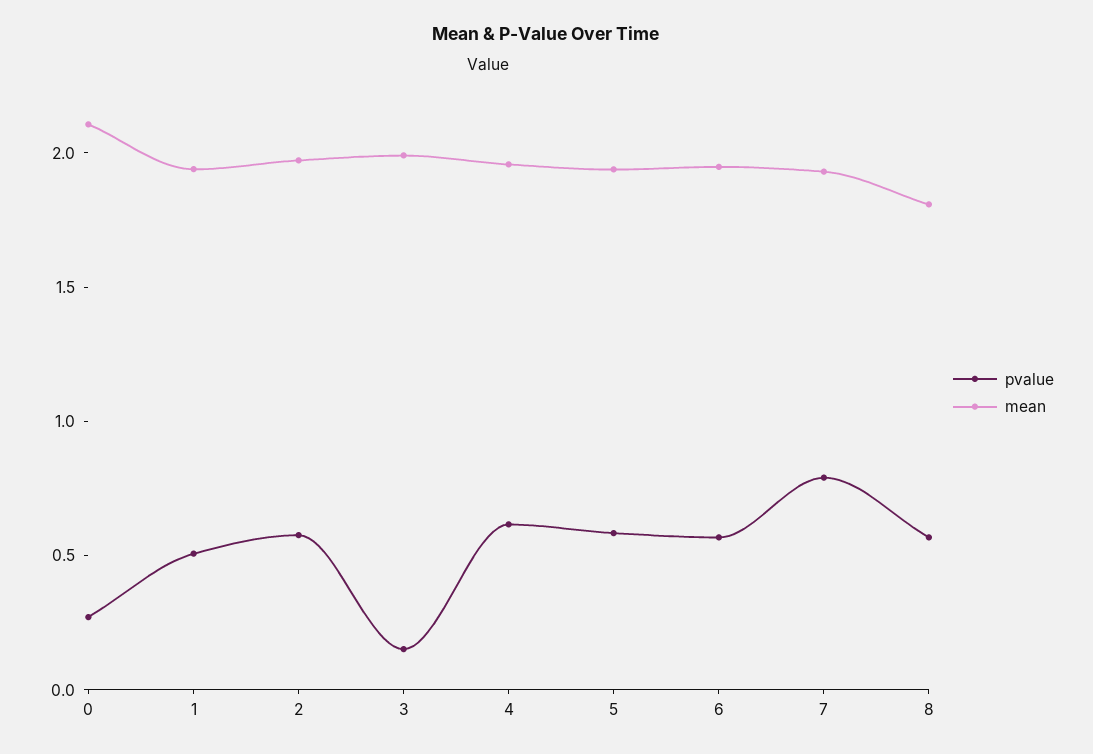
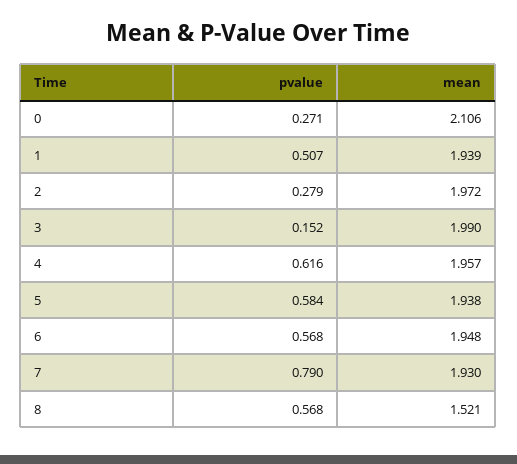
  {
    "pvalue": {
      "0": 0.271,
      "1": 0.507,
-     "2": 0.6,
+     "2": 0.279,
      "3": 0.152,
      "4": 0.616,
      "5": 0.584,
      "6": 0.568,
      "7": 0.79,
      "8": 0.568
    },
    "mean": {
      "0": 2.106,
      "1": 1.939,
      "2": 1.972,
      "3": 1.99,
      "4": 1.957,
      "5": 1.938,
      "6": 1.948,
      "7": 1.93,
-     "8": 1.8
+     "8": 1.521
    }
  }

